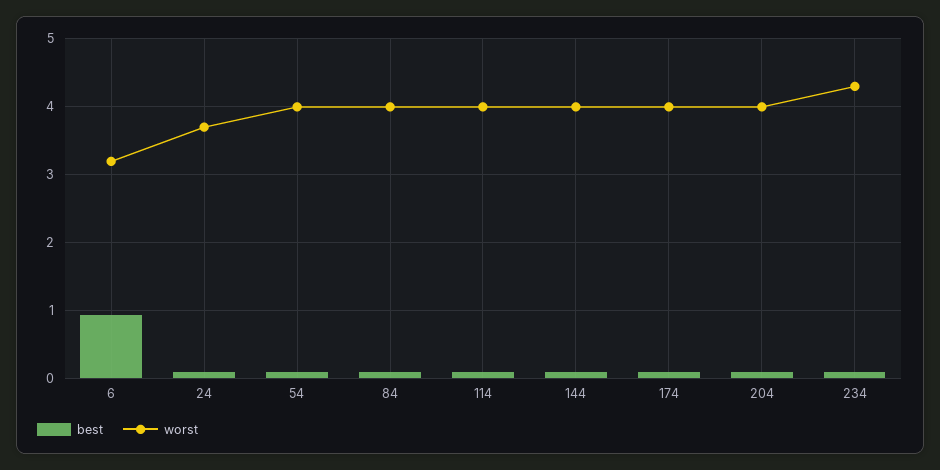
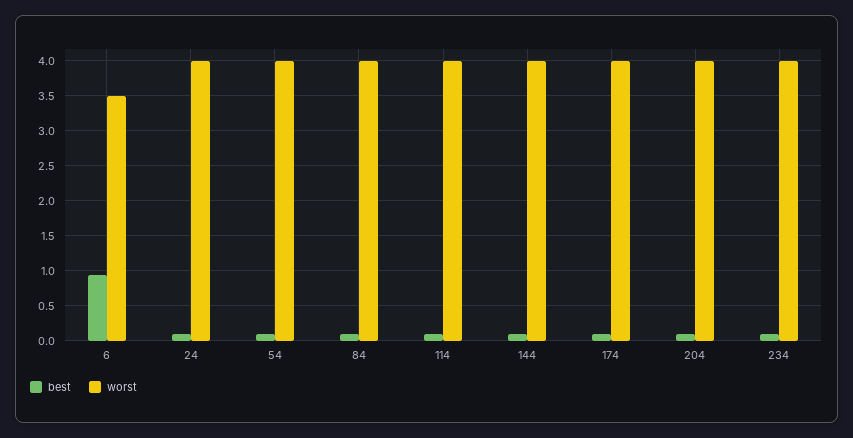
  {
    "best": {
      "6": 0.9,
      "24": 0.1,
      "54": 0.1,
      "84": 0.1,
      "114": 0.1,
      "144": 0.1,
      "174": 0.1,
      "204": 0.1,
      "234": 0.1
    },
    "worst": {
-     "6": 3.2,
+     "6": 3.5,
-     "24": 3.7,
+     "24": 4,
      "54": 4,
      "84": 4,
      "114": 4,
      "144": 4,
      "174": 4,
      "204": 4,
-     "234": 4.3
+     "234": 4
    }
  }

